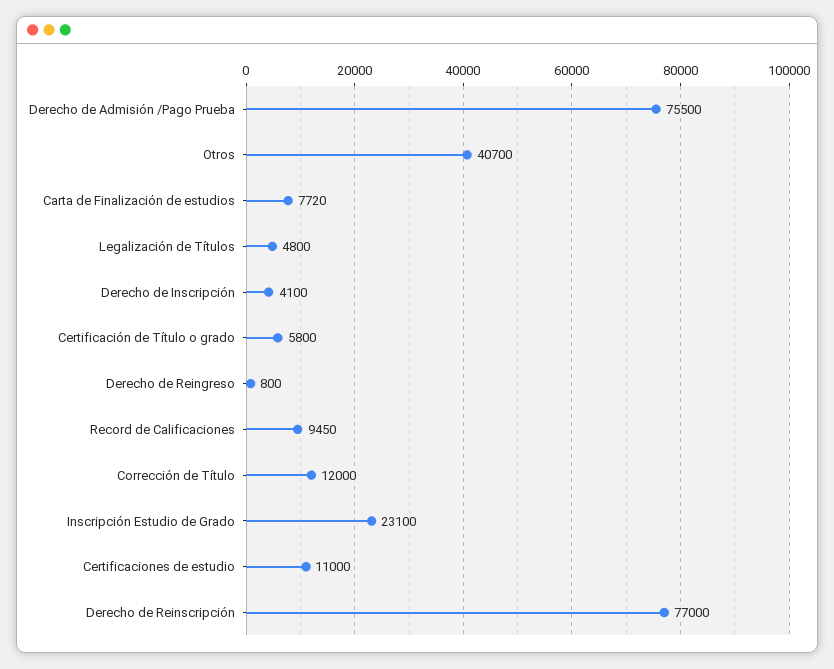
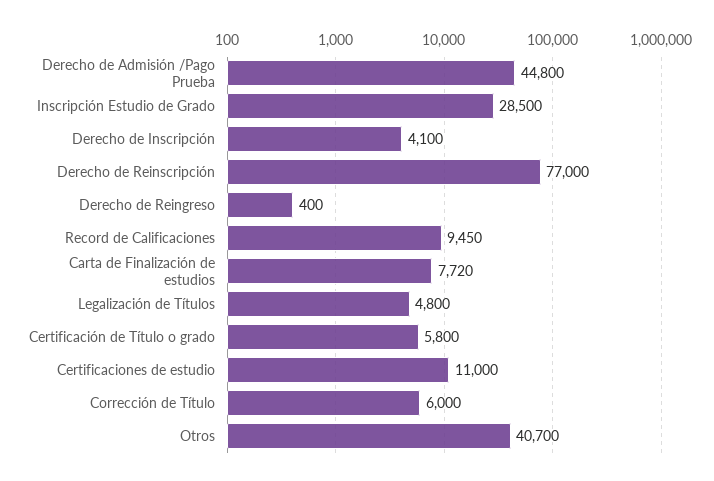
  {
-   "Derecho de Admisión /Pago Prueba": 75500,
+   "Derecho de Admisión /Pago Prueba": 44800,
    "Otros": 40700,
    "Carta de Finalización de estudios": 7720,
    "Legalización de Títulos": 4800,
    "Derecho de Inscripción": 4100,
    "Certificación de Título o grado": 5800,
-   "Derecho de Reingreso": 800,
+   "Derecho de Reingreso": 400,
    "Record de Calificaciones": 9450,
-   "Corrección de Título": 12000,
+   "Corrección de Título": 6000,
-   "Inscripción Estudio de Grado": 23100,
+   "Inscripción Estudio de Grado": 28500,
    "Certificaciones de estudio": 11000,
    "Derecho de Reinscripción": 77000
  }

